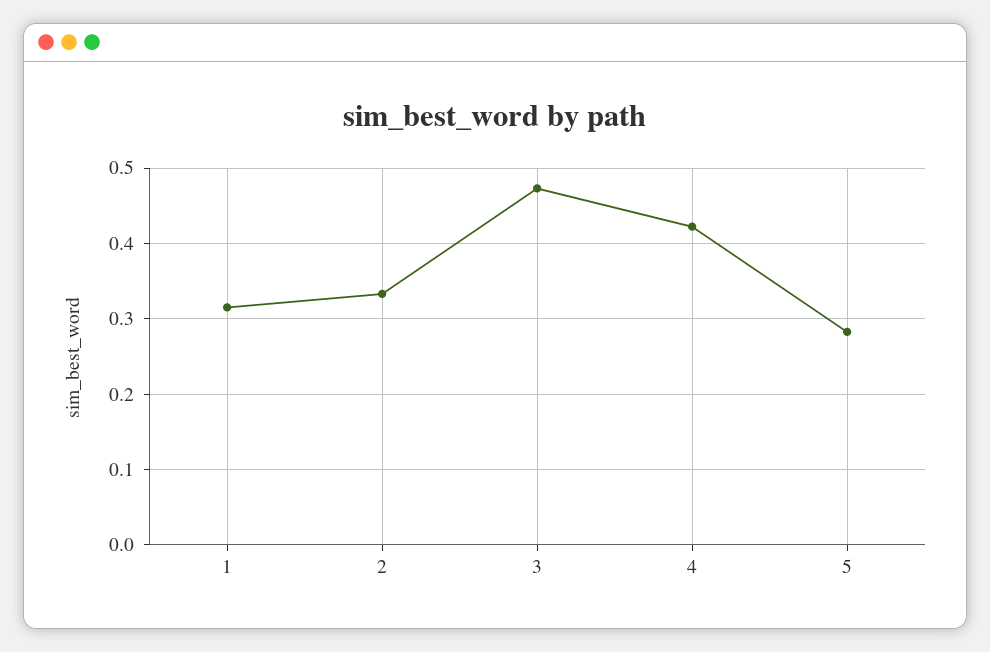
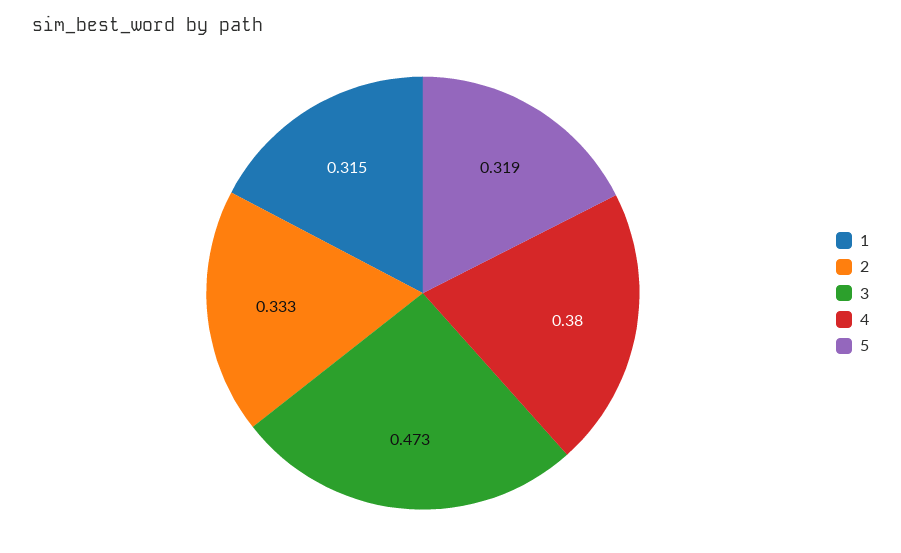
  {
    "1": 0.315,
    "2": 0.333,
    "3": 0.473,
-   "4": 0.42,
+   "4": 0.38,
-   "5": 0.28
+   "5": 0.319
  }

